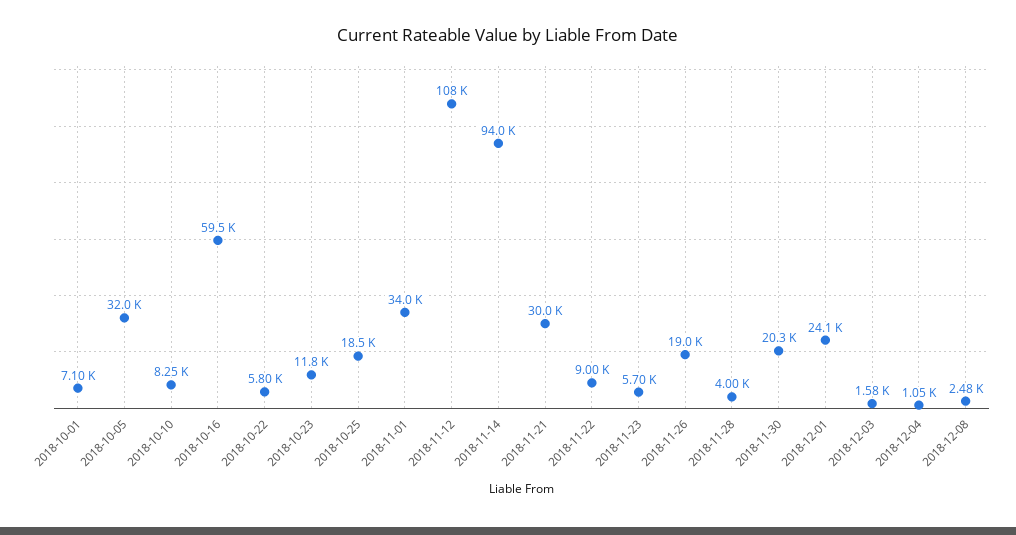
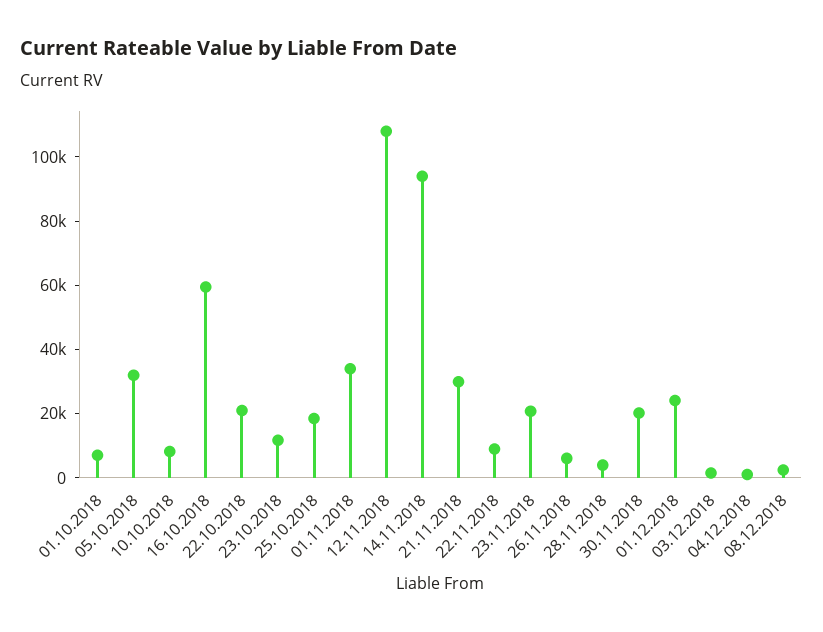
  {
    "2018-10-01": 7100,
    "2018-10-05": 32000,
    "2018-10-10": 8250,
    "2018-10-16": 59500,
-   "2018-10-22": 5800,
+   "2018-10-22": 20000,
    "2018-10-23": 11800,
    "2018-10-25": 18500,
    "2018-11-01": 34000,
    "2018-11-12": 108000,
    "2018-11-14": 94000,
    "2018-11-21": 30000,
    "2018-11-22": 9000,
-   "2018-11-23": 5700,
+   "2018-11-23": 20000,
-   "2018-11-26": 19000,
+   "2018-11-26": 5000,
    "2018-11-28": 4000,
    "2018-11-30": 20300,
    "2018-12-01": 24100,
    "2018-12-03": 1580,
    "2018-12-04": 1050,
    "2018-12-08": 2480
  }

